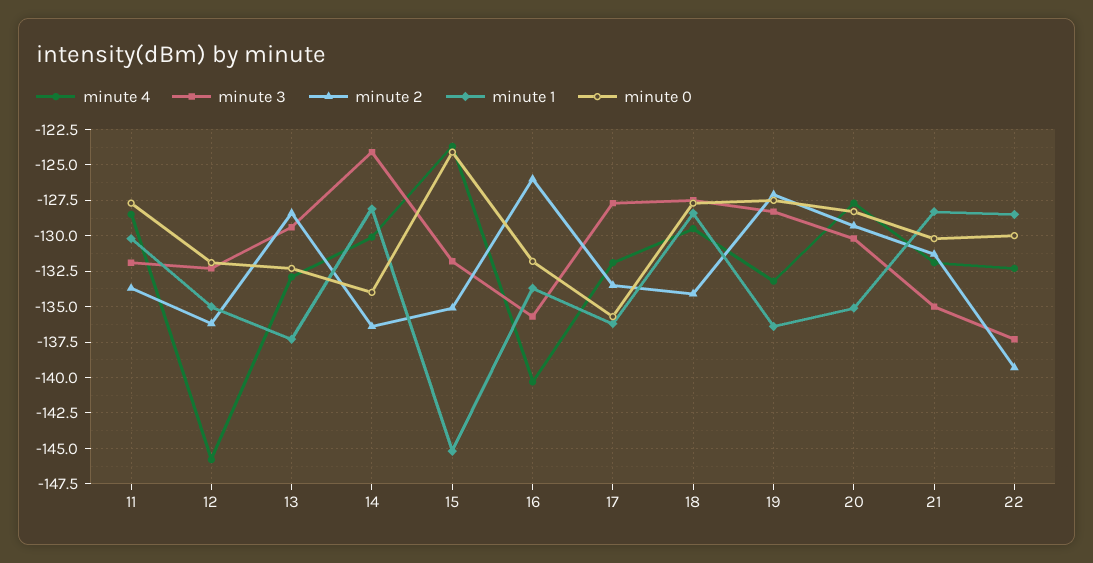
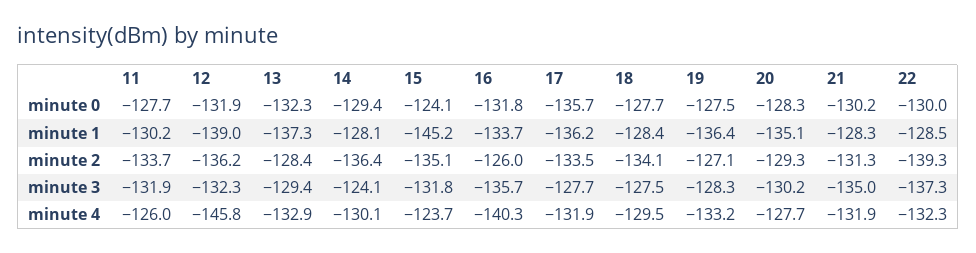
  {
    "minute 4": {
-     "11": -128.5,
+     "11": -126,
      "12": -145.8,
      "13": -132.9,
      "14": -130.1,
      "15": -123.7,
      "16": -140.3,
      "17": -131.9,
      "18": -129.5,
      "19": -133.2,
      "20": -127.7,
      "21": -131.9,
      "22": -132.3
    },
    "minute 3": {
      "11": -131.9,
      "12": -132.3,
      "13": -129.4,
      "14": -124.1,
      "15": -131.8,
      "16": -135.7,
      "17": -127.7,
      "18": -127.5,
      "19": -128.3,
      "20": -130.2,
      "21": -135,
      "22": -137.3
    },
    "minute 2": {
      "11": -133.7,
      "12": -136.2,
      "13": -128.4,
      "14": -136.4,
      "15": -135.1,
      "16": -126,
      "17": -133.5,
      "18": -134.1,
      "19": -127.1,
      "20": -129.3,
      "21": -131.3,
      "22": -139.3
    },
    "minute 1": {
      "11": -130.2,
-     "12": -135,
+     "12": -139,
      "13": -137.3,
      "14": -128.1,
      "15": -145.2,
      "16": -133.7,
      "17": -136.2,
      "18": -128.4,
      "19": -136.4,
      "20": -135.1,
      "21": -128.3,
      "22": -128.5
    },
    "minute 0": {
      "11": -127.7,
      "12": -131.9,
      "13": -132.3,
-     "14": -134,
+     "14": -129.4,
      "15": -124.1,
      "16": -131.8,
      "17": -135.7,
      "18": -127.7,
      "19": -127.5,
      "20": -128.3,
      "21": -130.2,
      "22": -130
    }
  }

